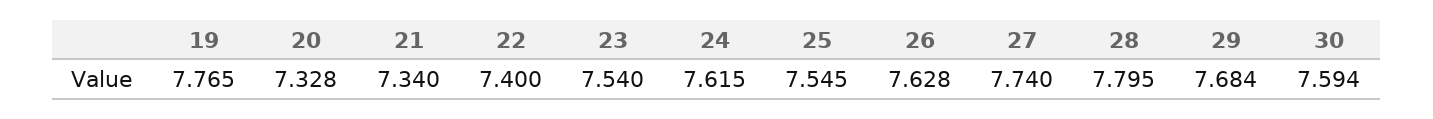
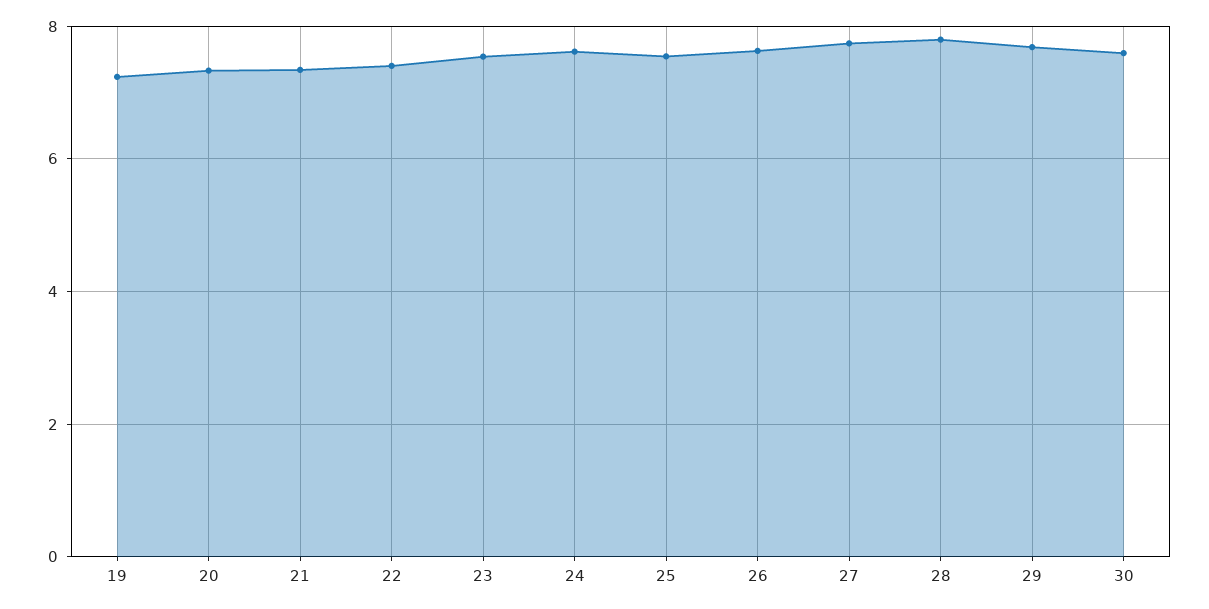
  {
-   "19": 7.765,
+   "19": 7.2,
    "20": 7.328,
    "21": 7.34,
    "22": 7.4,
    "23": 7.54,
    "24": 7.615,
    "25": 7.545,
    "26": 7.628,
    "27": 7.74,
    "28": 7.795,
    "29": 7.684,
    "30": 7.594
  }

